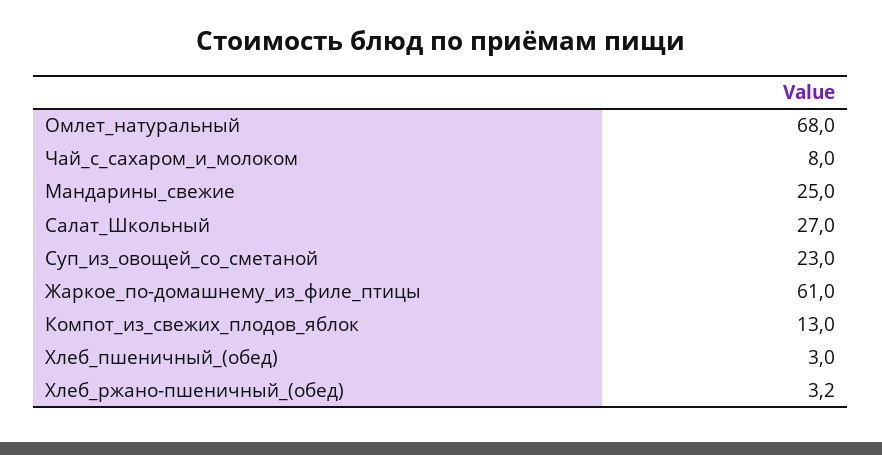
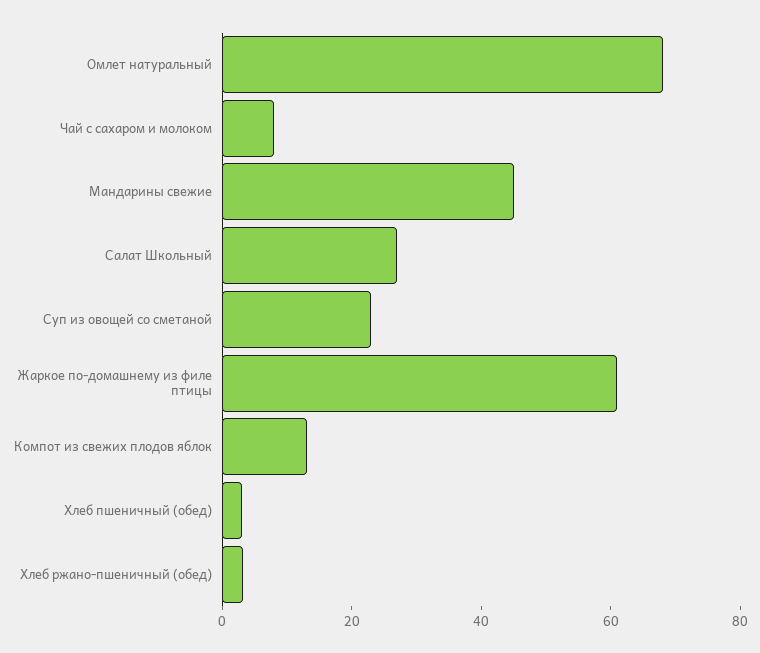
  {
    "Омлет_натуральный": 68,
    "Чай_с_сахаром_и_молоком": 8,
-   "Мандарины_свежие": 25,
+   "Мандарины_свежие": 45,
    "Салат_Школьный": 27,
    "Суп_из_овощей_со_сметаной": 23,
    "Жаркое_по-домашнему_из_филе_птицы": 61,
    "Компот_из_свежих_плодов_яблок": 13,
    "Хлеб_пшеничный_(обед)": 3,
    "Хлеб_ржано-пшеничный_(обед)": 3.2
  }

